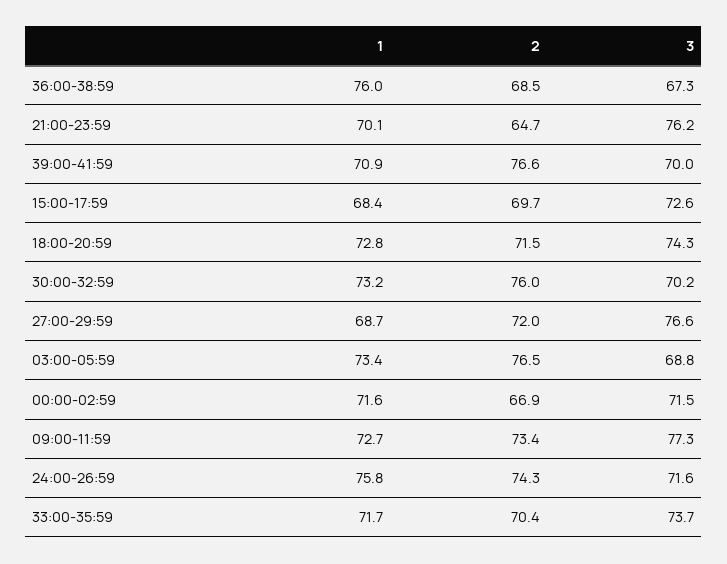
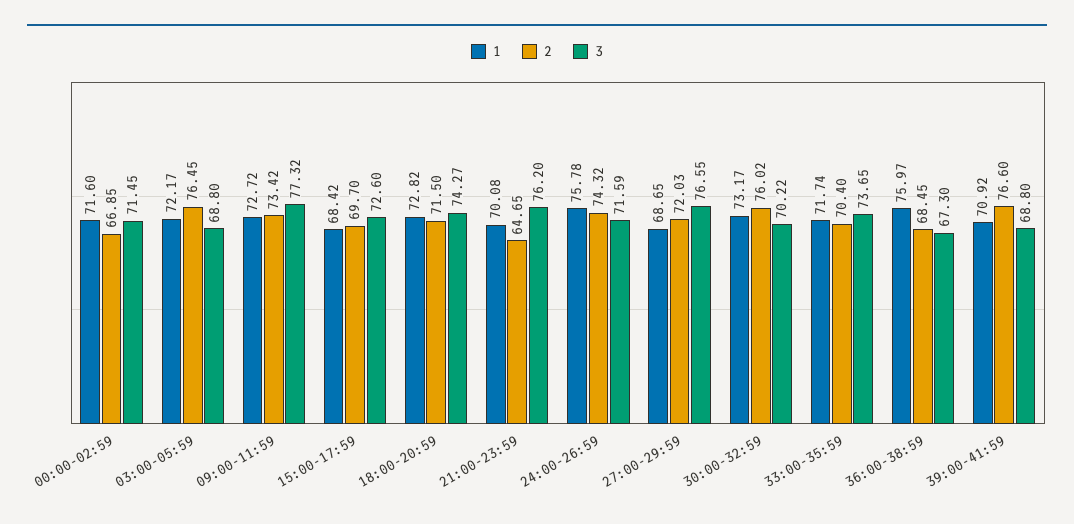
  {
    "1": {
      "36:00-38:59": 75.97,
      "21:00-23:59": 70.08,
      "39:00-41:59": 70.92,
      "15:00-17:59": 68.42,
      "18:00-20:59": 72.82,
      "30:00-32:59": 73.17,
      "27:00-29:59": 68.65,
-     "03:00-05:59": 73.4,
+     "03:00-05:59": 72.17,
      "00:00-02:59": 71.6,
      "09:00-11:59": 72.72,
      "24:00-26:59": 75.78,
      "33:00-35:59": 71.74
    },
    "2": {
      "36:00-38:59": 68.45,
      "21:00-23:59": 64.65,
      "39:00-41:59": 76.6,
      "15:00-17:59": 69.7,
      "18:00-20:59": 71.5,
      "30:00-32:59": 76.02,
      "27:00-29:59": 72.03,
      "03:00-05:59": 76.45,
      "00:00-02:59": 66.85,
      "09:00-11:59": 73.42,
      "24:00-26:59": 74.32,
      "33:00-35:59": 70.4
    },
    "3": {
      "36:00-38:59": 67.3,
      "21:00-23:59": 76.2,
-     "39:00-41:59": 70,
+     "39:00-41:59": 68.8,
      "15:00-17:59": 72.6,
      "18:00-20:59": 74.27,
      "30:00-32:59": 70.22,
      "27:00-29:59": 76.55,
      "03:00-05:59": 68.8,
      "00:00-02:59": 71.45,
      "09:00-11:59": 77.32,
      "24:00-26:59": 71.59,
      "33:00-35:59": 73.65
    }
  }

